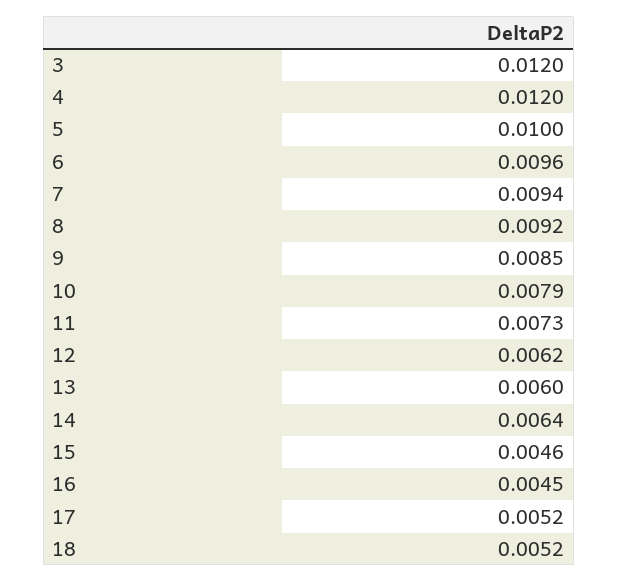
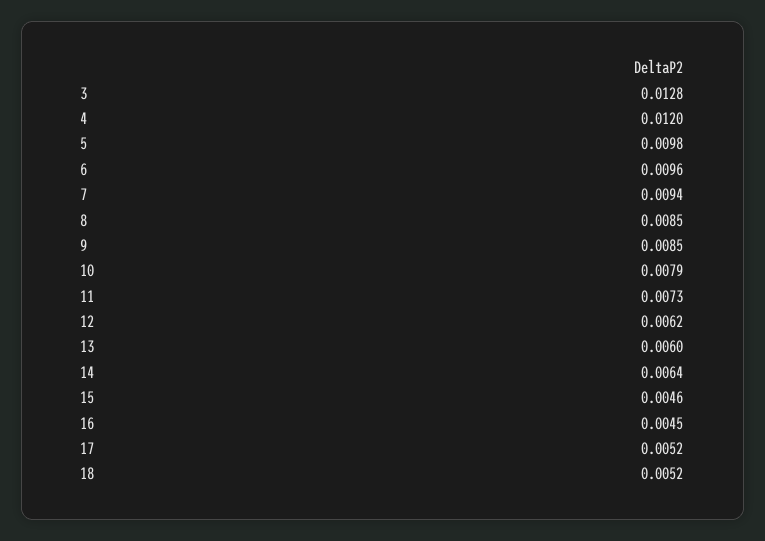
  {
-   "3": 0.012,
+   "3": 0.0128,
    "4": 0.012,
-   "5": 0.01,
+   "5": 0.0098,
    "6": 0.0096,
    "7": 0.0094,
-   "8": 0.0092,
+   "8": 0.0085,
    "9": 0.0085,
    "10": 0.0079,
    "11": 0.0073,
    "12": 0.0062,
    "13": 0.006,
    "14": 0.0064,
    "15": 0.0046,
    "16": 0.0045,
    "17": 0.0052,
    "18": 0.0052
  }

